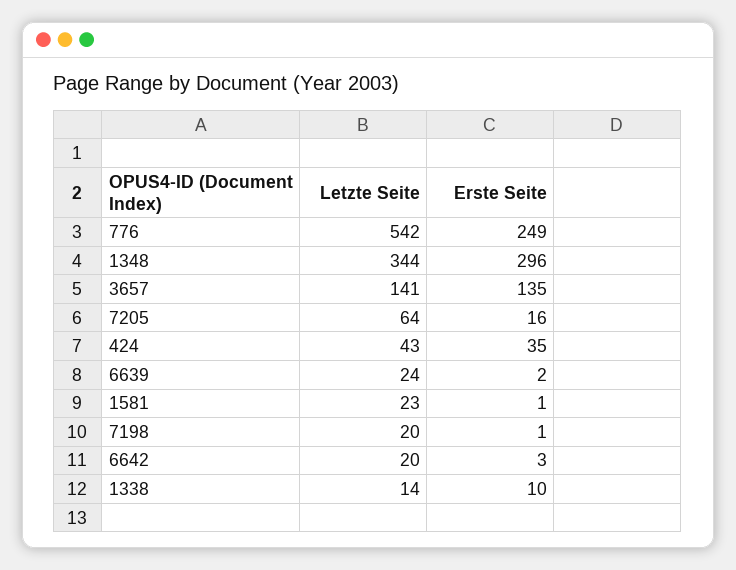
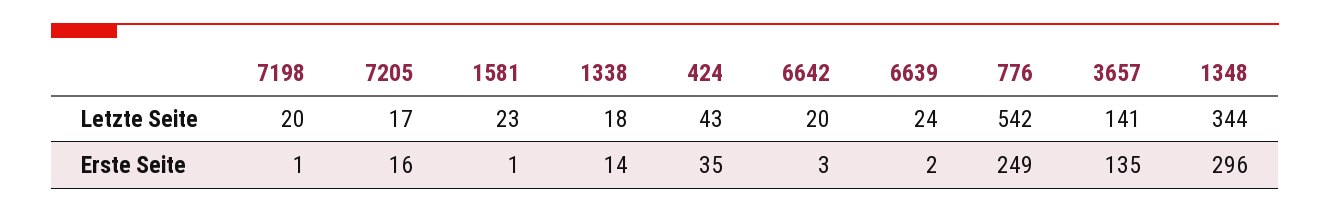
  {
    "Letzte Seite": {
      "776": 542,
      "1348": 344,
      "3657": 141,
-     "7205": 64,
+     "7205": 17,
      "424": 43,
      "6639": 24,
      "1581": 23,
      "7198": 20,
      "6642": 20,
-     "1338": 14
+     "1338": 18
    },
    "Erste Seite": {
      "776": 249,
      "1348": 296,
      "3657": 135,
      "7205": 16,
      "424": 35,
      "6639": 2,
      "1581": 1,
      "7198": 1,
      "6642": 3,
-     "1338": 10
+     "1338": 14
    }
  }

